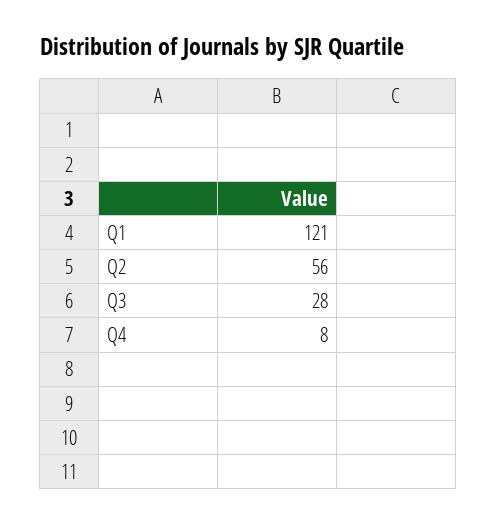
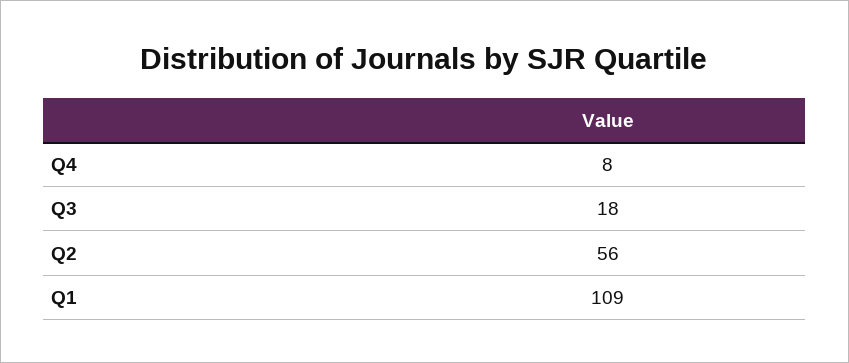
  {
-   "Q1": 121,
+   "Q1": 109,
    "Q2": 56,
-   "Q3": 28,
+   "Q3": 18,
    "Q4": 8
  }

